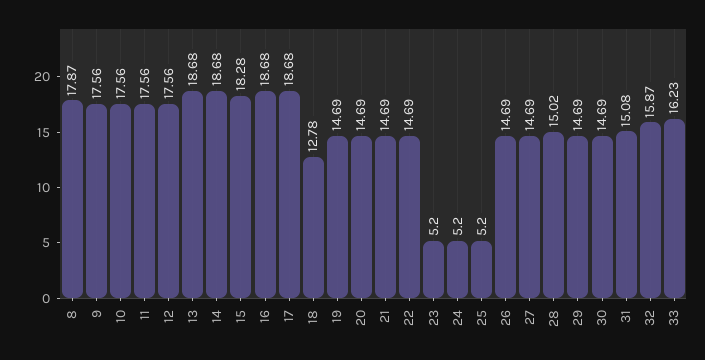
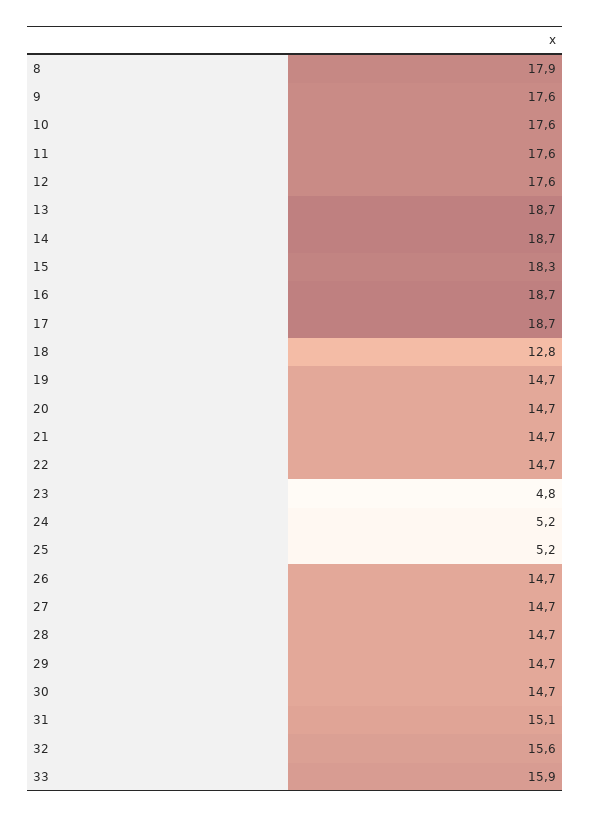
  {
    "8": 17.87,
    "9": 17.56,
    "10": 17.56,
    "11": 17.56,
    "12": 17.56,
    "13": 18.68,
    "14": 18.68,
    "15": 18.28,
    "16": 18.68,
    "17": 18.68,
    "18": 12.78,
    "19": 14.69,
    "20": 14.69,
    "21": 14.69,
    "22": 14.69,
-   "23": 5.2,
+   "23": 4.8,
    "24": 5.2,
    "25": 5.2,
    "26": 14.69,
    "27": 14.69,
-   "28": 15.02,
+   "28": 14.7,
    "29": 14.69,
    "30": 14.69,
    "31": 15.08,
-   "32": 15.87,
+   "32": 15.6,
-   "33": 16.23
+   "33": 15.9
  }

